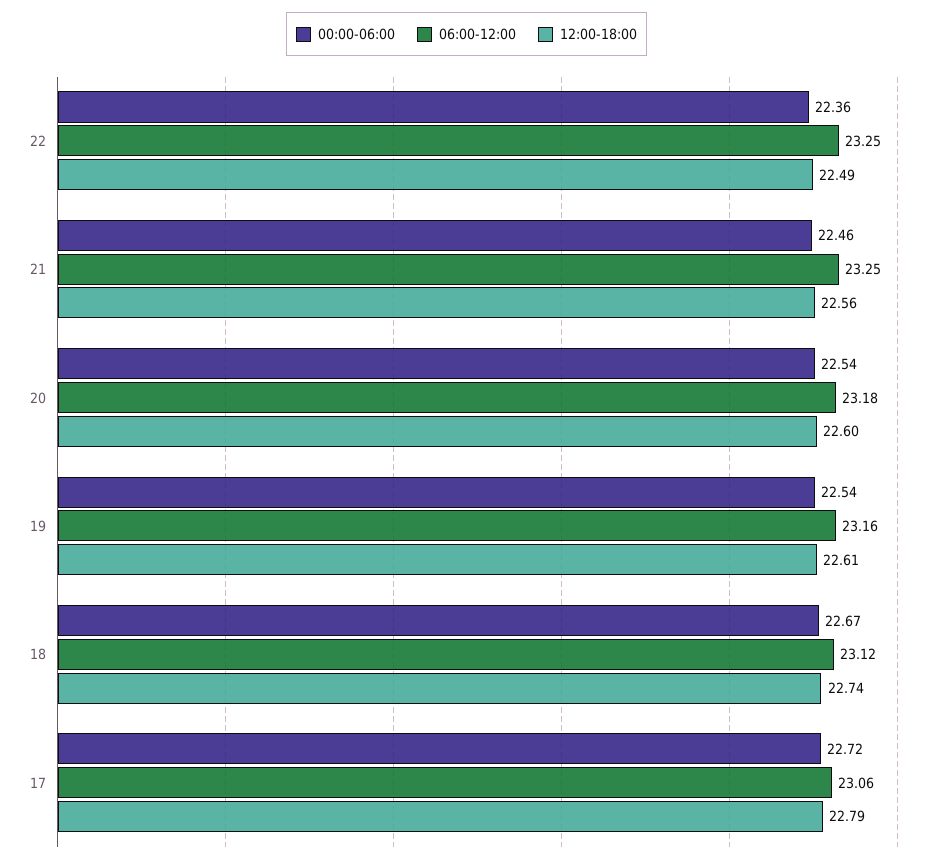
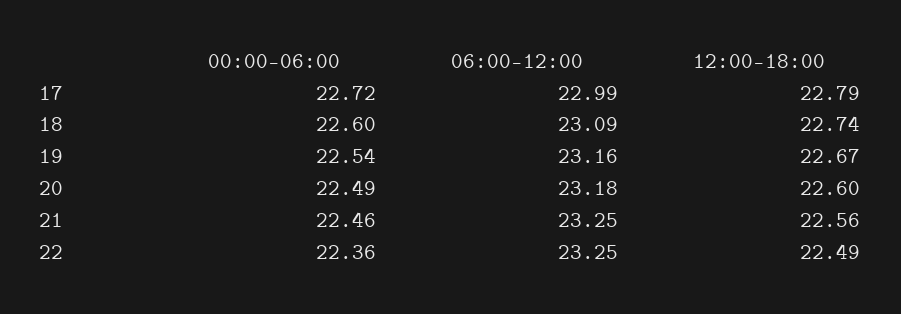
  {
    "00:00-06:00": {
      "22": 22.36,
      "21": 22.46,
-     "20": 22.54,
+     "20": 22.49,
      "19": 22.54,
-     "18": 22.67,
+     "18": 22.6,
      "17": 22.72
    },
    "06:00-12:00": {
      "22": 23.25,
      "21": 23.25,
      "20": 23.18,
      "19": 23.16,
-     "18": 23.12,
+     "18": 23.09,
-     "17": 23.06
+     "17": 22.99
    },
    "12:00-18:00": {
      "22": 22.49,
      "21": 22.56,
      "20": 22.6,
-     "19": 22.61,
+     "19": 22.67,
      "18": 22.74,
      "17": 22.79
    }
  }

